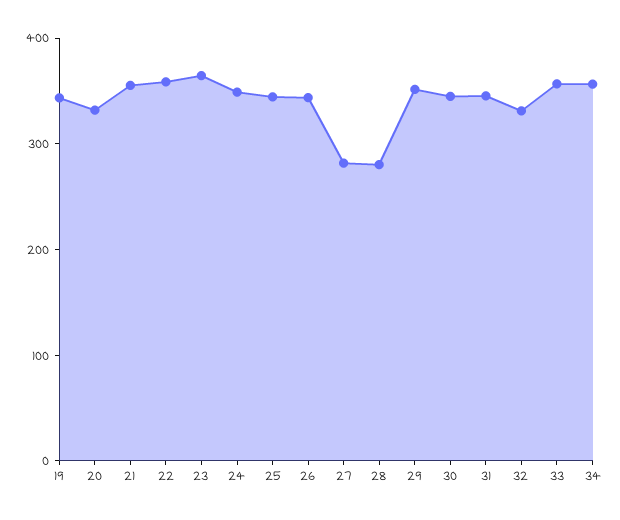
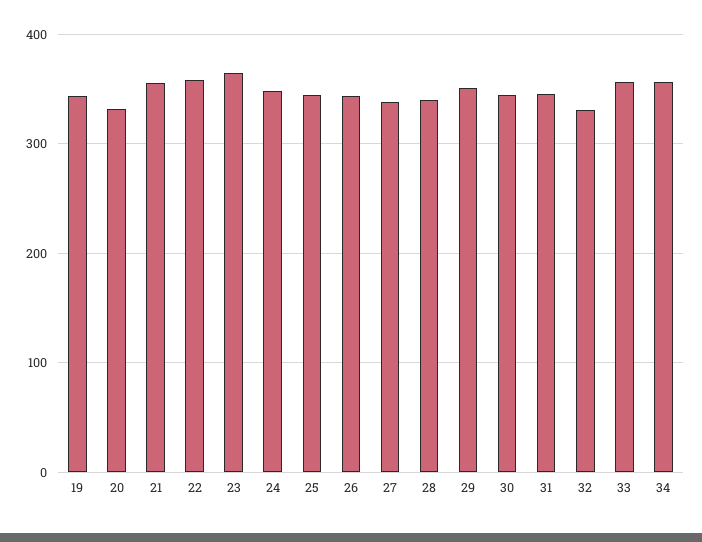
  {
    "19": 340,
    "20": 330,
    "21": 360,
    "22": 360,
    "23": 360,
    "24": 350,
    "25": 340,
    "26": 340,
-   "27": 280,
+   "27": 340,
-   "28": 280,
+   "28": 340,
    "29": 350,
    "30": 340,
    "31": 350,
    "32": 330,
    "33": 360,
    "34": 360
  }

